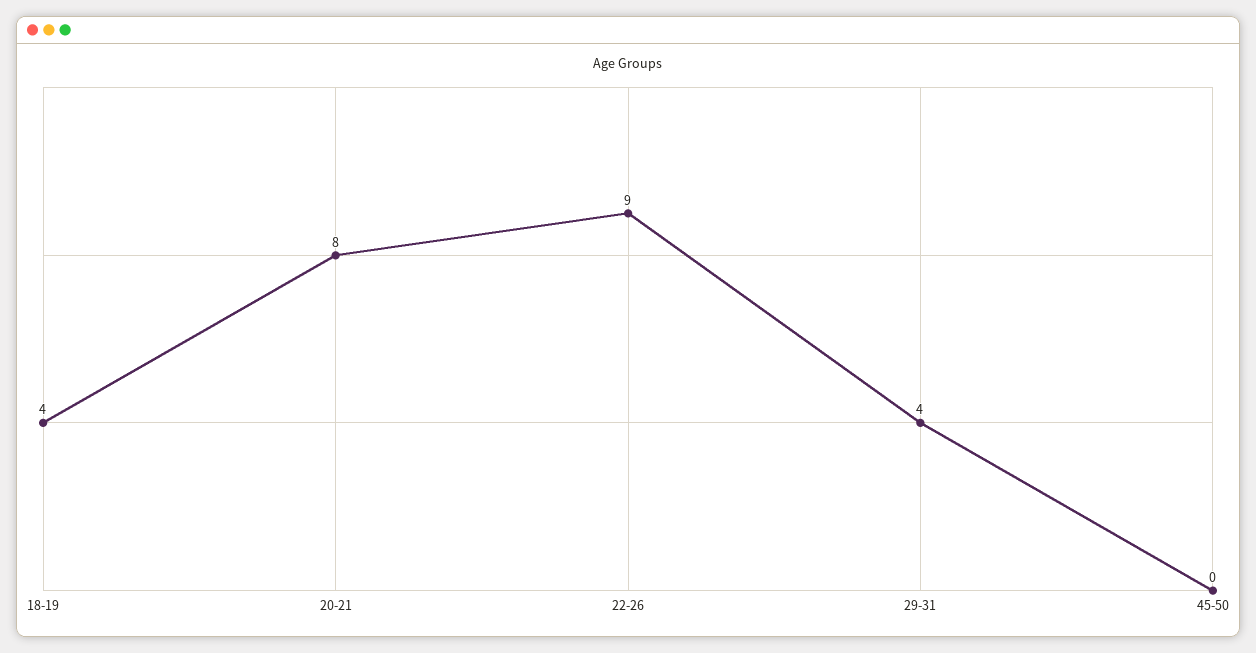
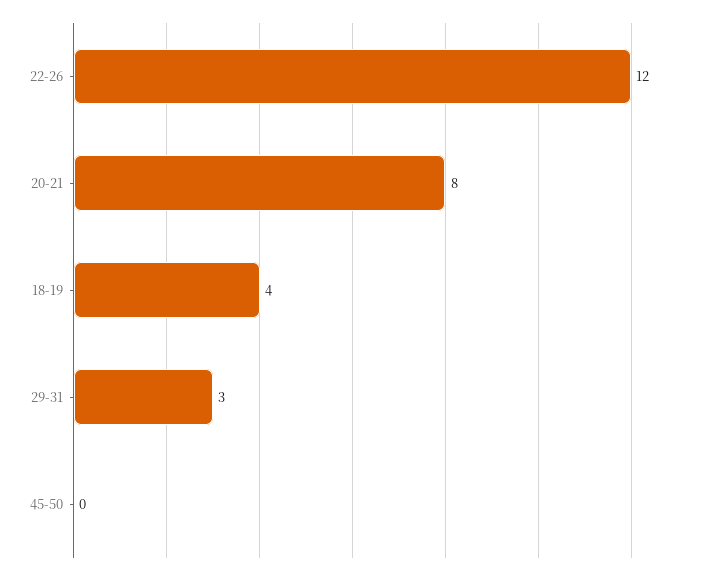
  {
    "18-19": 4,
    "20-21": 8,
-   "22-26": 9,
+   "22-26": 12,
-   "29-31": 4,
+   "29-31": 3,
    "45-50": 0
  }

